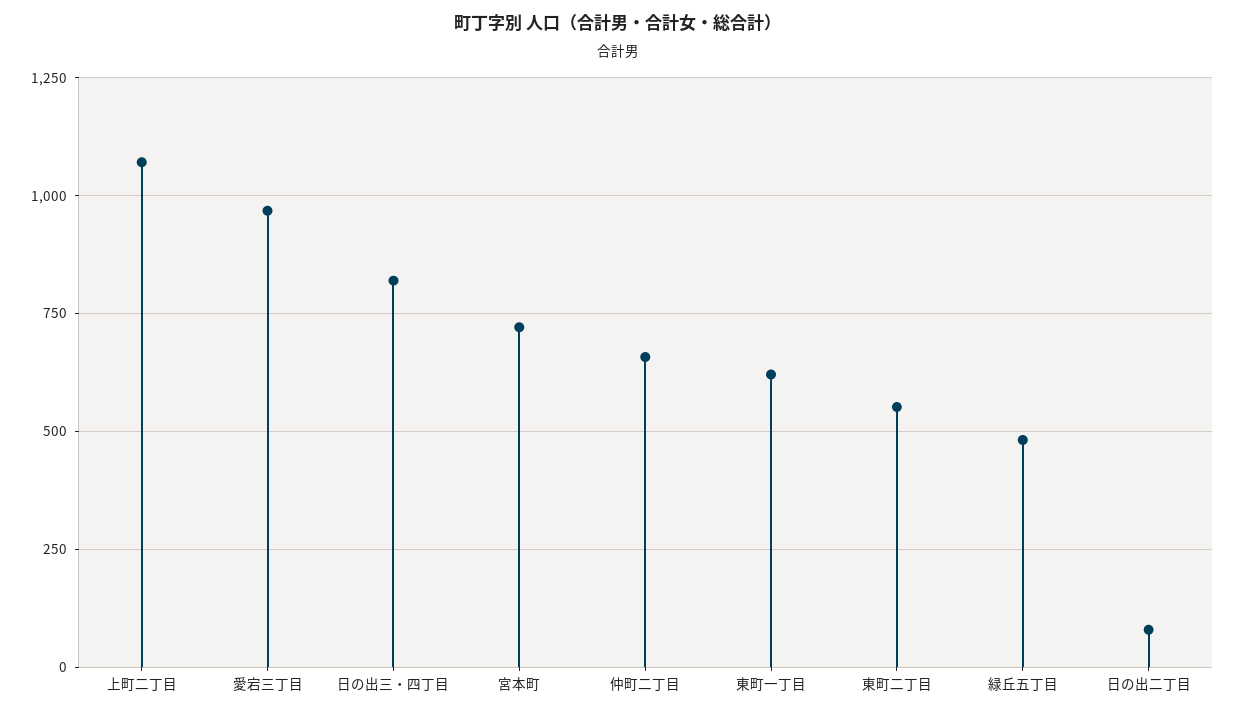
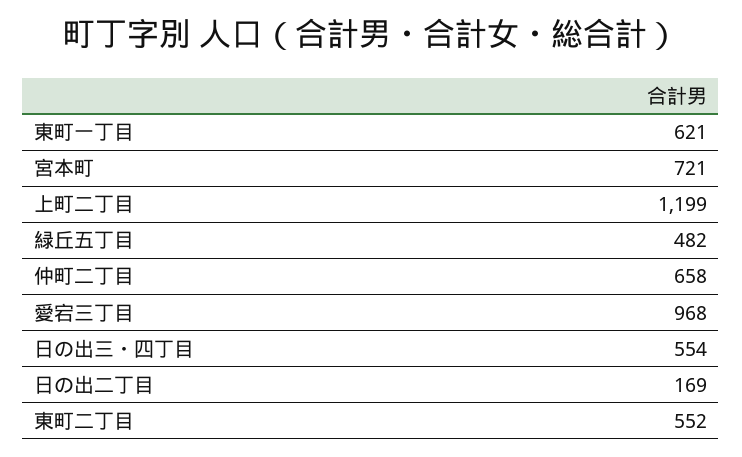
  {
-   "上町二丁目": 1075,
+   "上町二丁目": 1199,
    "愛宕三丁目": 968,
-   "日の出三・四丁目": 825,
+   "日の出三・四丁目": 554,
    "宮本町": 721,
    "仲町二丁目": 658,
    "東町一丁目": 621,
    "東町二丁目": 552,
    "緑丘五丁目": 482,
-   "日の出二丁目": 75
+   "日の出二丁目": 169
  }

